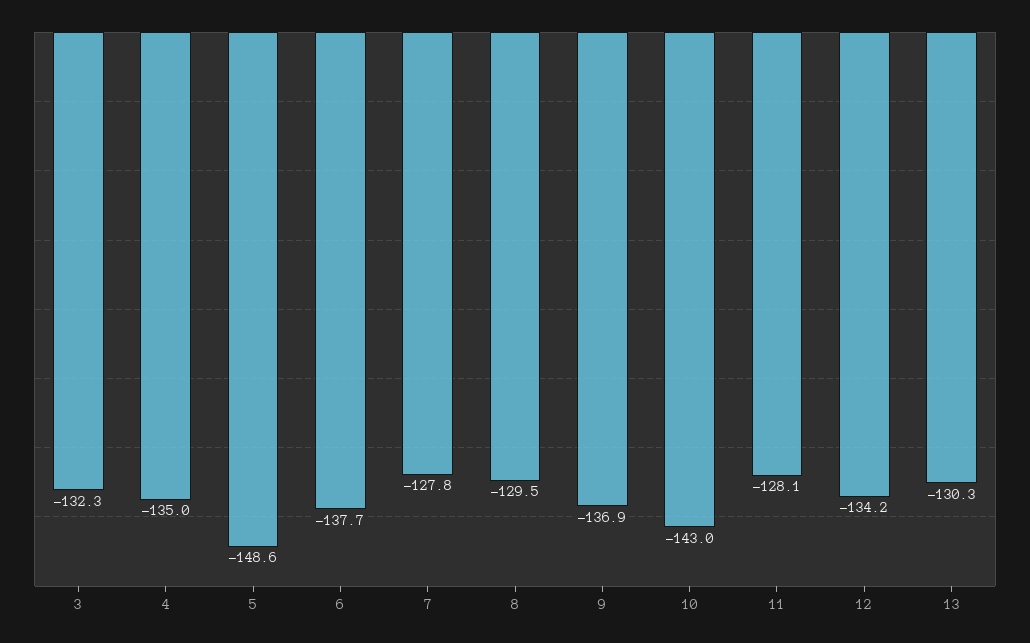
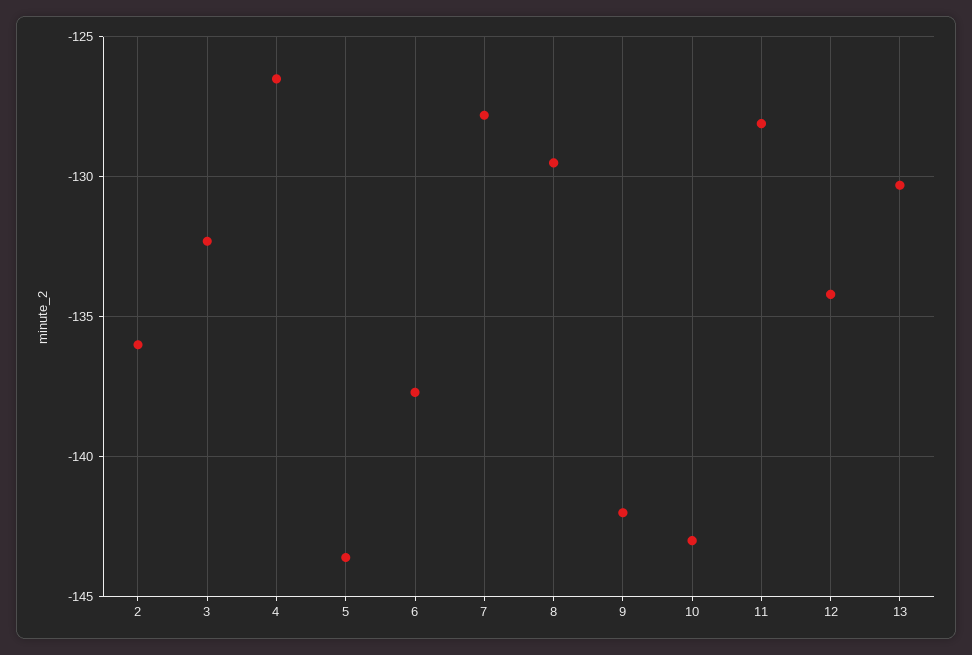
  {
    "3": -132.3,
-   "4": -135,
+   "4": -126.5,
-   "5": -148.6,
+   "5": -143.5,
    "6": -137.7,
    "7": -127.8,
    "8": -129.5,
-   "9": -136.9,
+   "9": -142,
    "10": -143,
    "11": -128.1,
    "12": -134.2,
-   "13": -130.3
+   "13": -130.3,
+   "2": -136
  }

